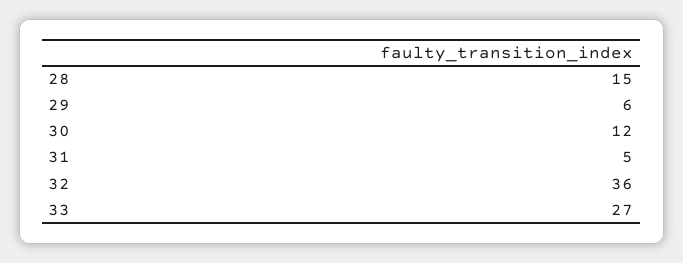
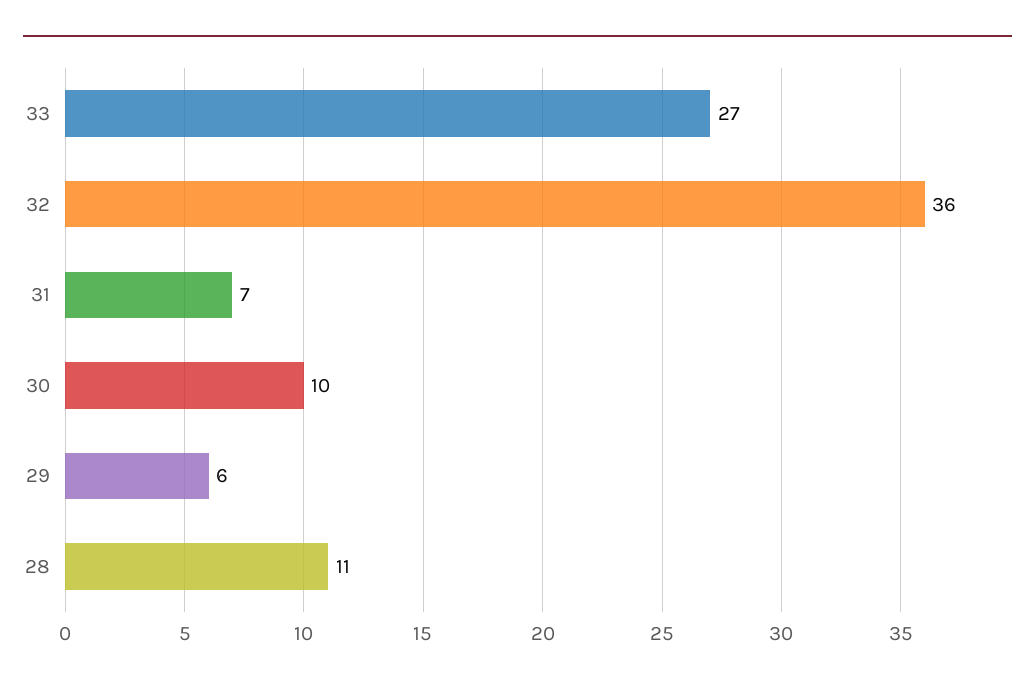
  {
-   "28": 15,
+   "28": 11,
    "29": 6,
-   "30": 12,
+   "30": 10,
-   "31": 5,
+   "31": 7,
    "32": 36,
    "33": 27
  }

